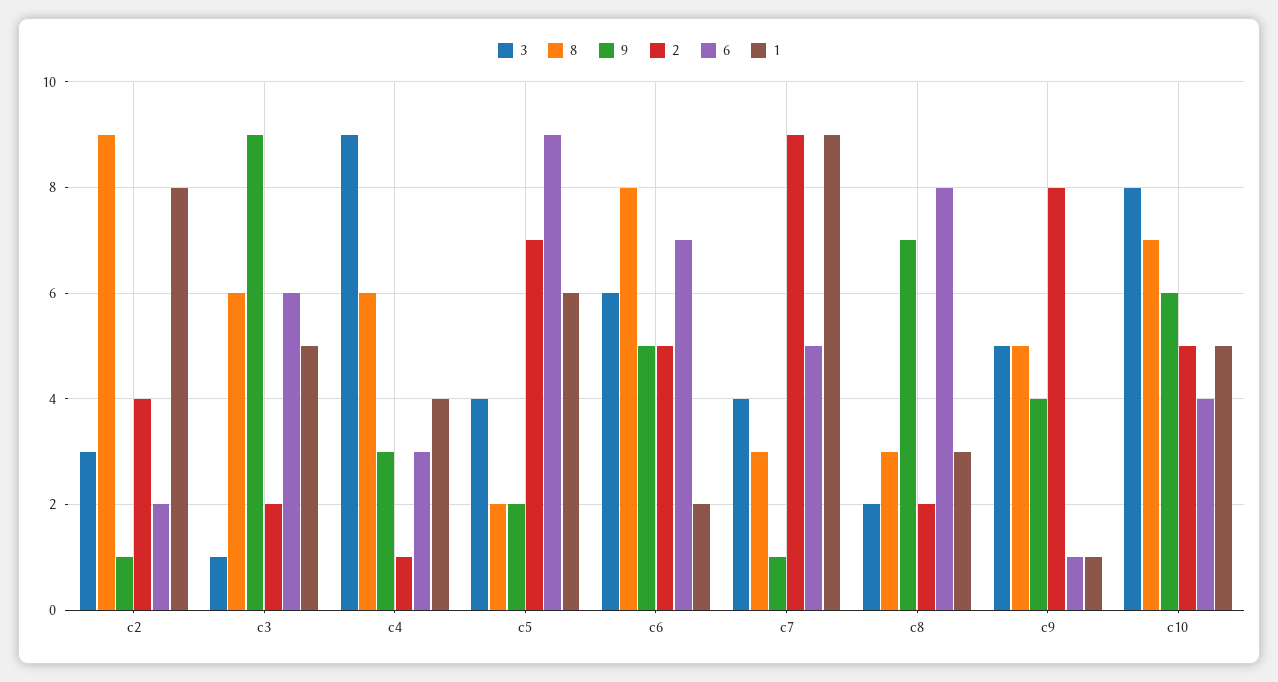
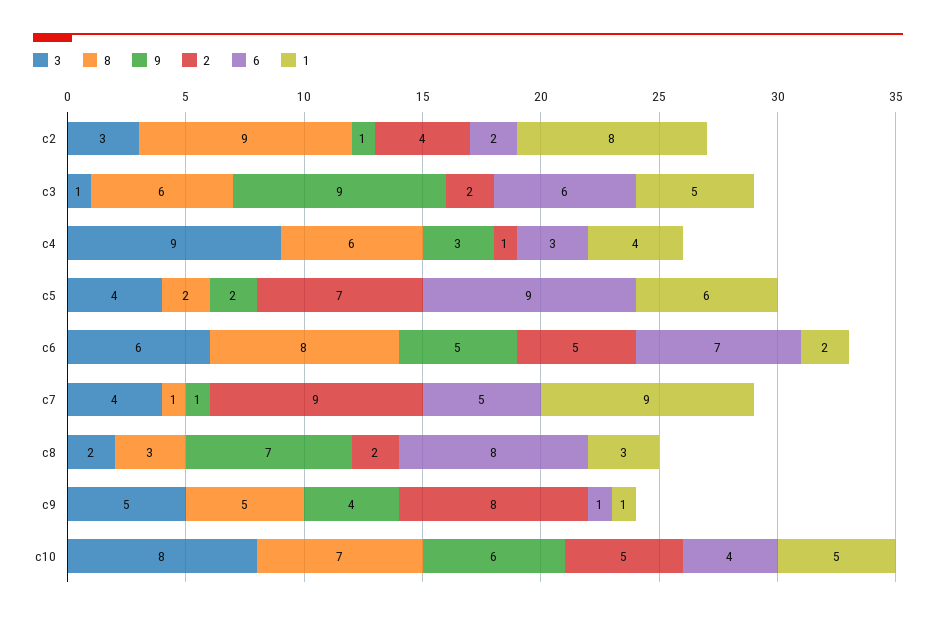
  {
    "3": {
      "c2": 3,
      "c3": 1,
      "c4": 9,
      "c5": 4,
      "c6": 6,
      "c7": 4,
      "c8": 2,
      "c9": 5,
      "c10": 8
    },
    "8": {
      "c2": 9,
      "c3": 6,
      "c4": 6,
      "c5": 2,
      "c6": 8,
-     "c7": 3,
+     "c7": 1,
      "c8": 3,
      "c9": 5,
      "c10": 7
    },
    "9": {
      "c2": 1,
      "c3": 9,
      "c4": 3,
      "c5": 2,
      "c6": 5,
      "c7": 1,
      "c8": 7,
      "c9": 4,
      "c10": 6
    },
    "2": {
      "c2": 4,
      "c3": 2,
      "c4": 1,
      "c5": 7,
      "c6": 5,
      "c7": 9,
      "c8": 2,
      "c9": 8,
      "c10": 5
    },
    "6": {
      "c2": 2,
      "c3": 6,
      "c4": 3,
      "c5": 9,
      "c6": 7,
      "c7": 5,
      "c8": 8,
      "c9": 1,
      "c10": 4
    },
    "1": {
      "c2": 8,
      "c3": 5,
      "c4": 4,
      "c5": 6,
      "c6": 2,
      "c7": 9,
      "c8": 3,
      "c9": 1,
      "c10": 5
    }
  }

